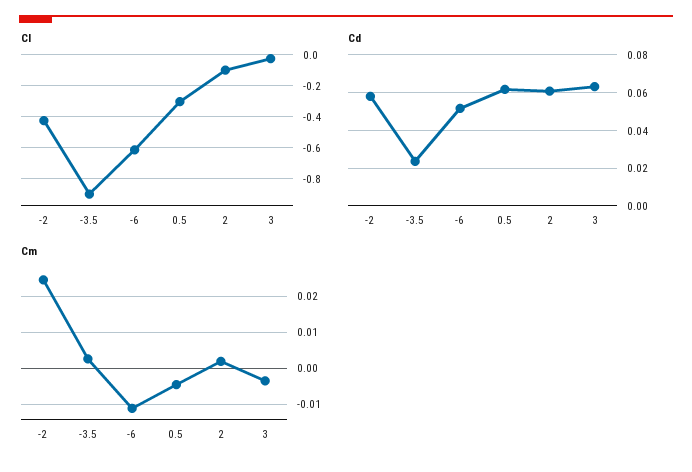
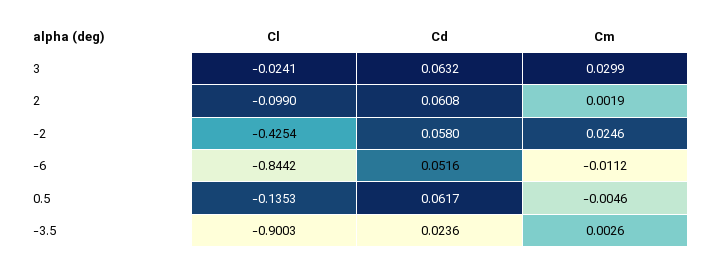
  {
    "Cl": {
      "-2": -0.4254,
      "-3.5": -0.9003,
-     "-6": -0.6,
+     "-6": -0.8442,
-     "0.5": -0.3,
+     "0.5": -0.1353,
      "2": -0.099,
      "3": -0.0241
    },
    "Cd": {
      "-2": 0.058,
      "-3.5": 0.0236,
      "-6": 0.0516,
      "0.5": 0.0617,
      "2": 0.0608,
      "3": 0.0632
    },
    "Cm": {
      "-2": 0.0246,
      "-3.5": 0.0026,
      "-6": -0.0112,
      "0.5": -0.0046,
      "2": 0.0019,
-     "3": -0.004
+     "3": 0.0299
    }
  }

